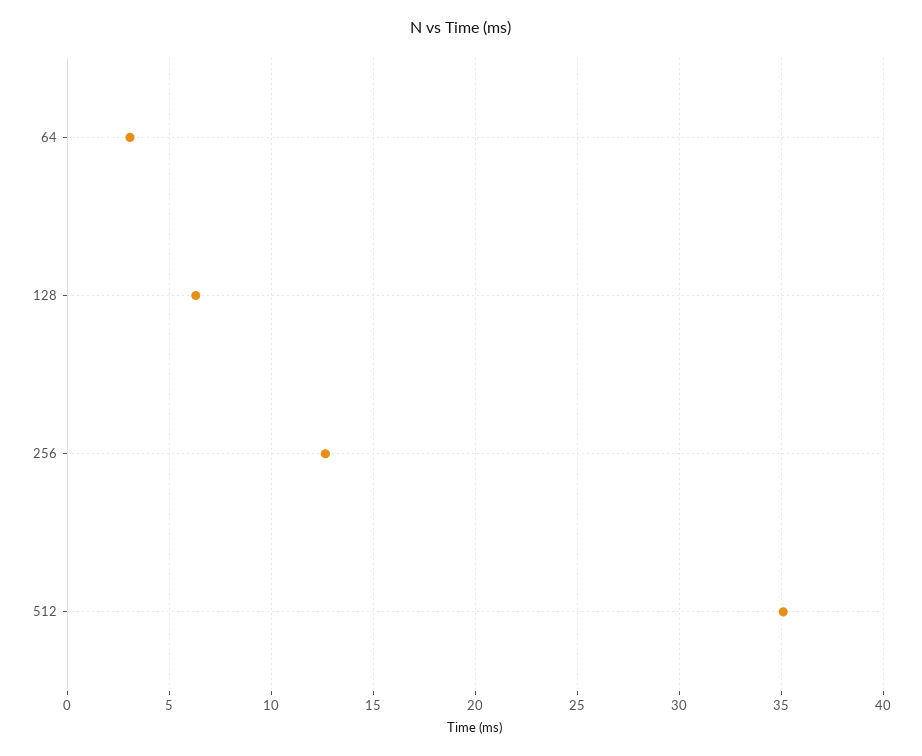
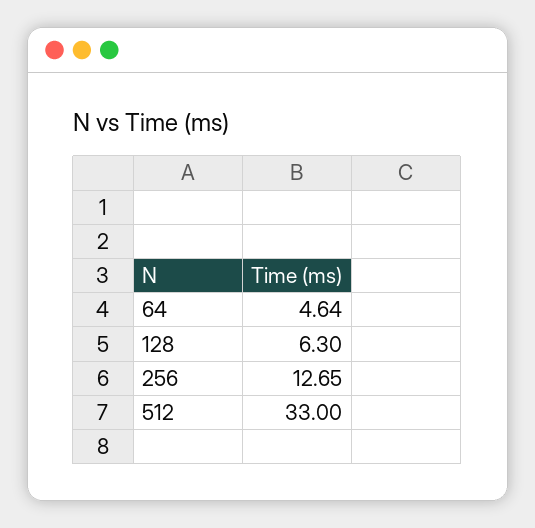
  {
-   "64": 3,
+   "64": 4.64,
    "128": 6.3,
    "256": 12.65,
-   "512": 35
+   "512": 33
  }

